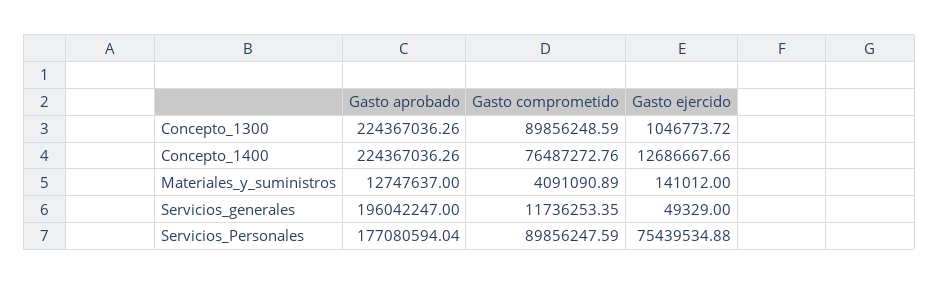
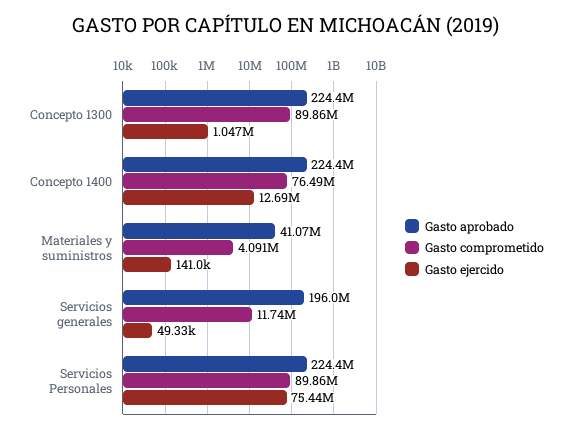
  {
    "Gasto aprobado": {
      "Concepto_1300": 224367036.26,
      "Concepto_1400": 224367036.26,
-     "Materiales_y_suministros": 12747637,
+     "Materiales_y_suministros": 41070000,
      "Servicios_generales": 196042247,
-     "Servicios_Personales": 177080594.04
+     "Servicios_Personales": 224400000
    },
    "Gasto comprometido": {
      "Concepto_1300": 89856248.59,
      "Concepto_1400": 76487272.76,
      "Materiales_y_suministros": 4091090.89,
      "Servicios_generales": 11736253.35,
      "Servicios_Personales": 89856247.59
    },
    "Gasto ejercido": {
      "Concepto_1300": 1046773.72,
      "Concepto_1400": 12686667.66,
      "Materiales_y_suministros": 141012,
      "Servicios_generales": 49329,
      "Servicios_Personales": 75439534.88
    }
  }

